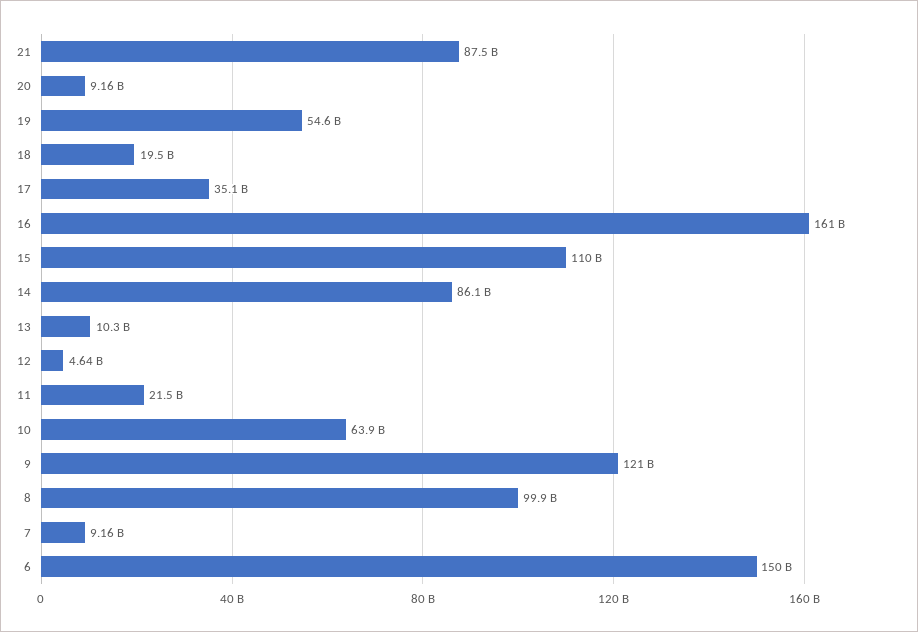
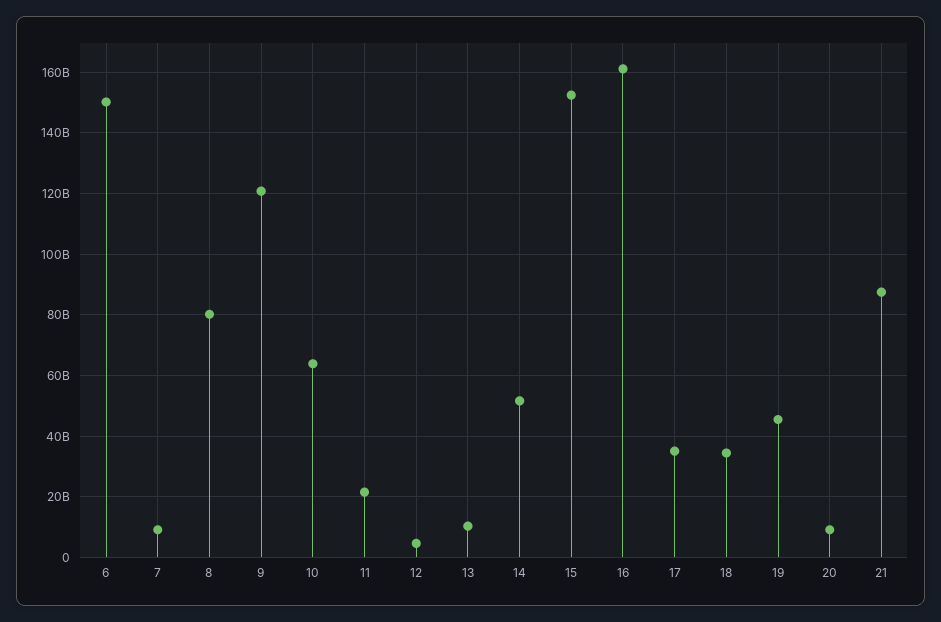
  {
    "21": 87500000000,
    "20": 9160000000,
-   "19": 54600000000,
+   "19": 46000000000,
-   "18": 19500000000,
+   "18": 34000000000,
    "17": 35100000000,
    "16": 161000000000,
-   "15": 110000000000,
+   "15": 152000000000,
-   "14": 86100000000,
+   "14": 52000000000,
    "13": 10300000000,
    "12": 4640000000,
    "11": 21500000000,
    "10": 63900000000,
    "9": 121000000000,
-   "8": 99900000000,
+   "8": 80000000000,
    "7": 9160000000,
    "6": 150000000000
  }

